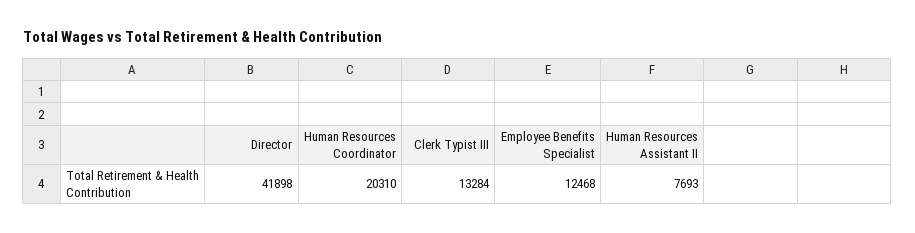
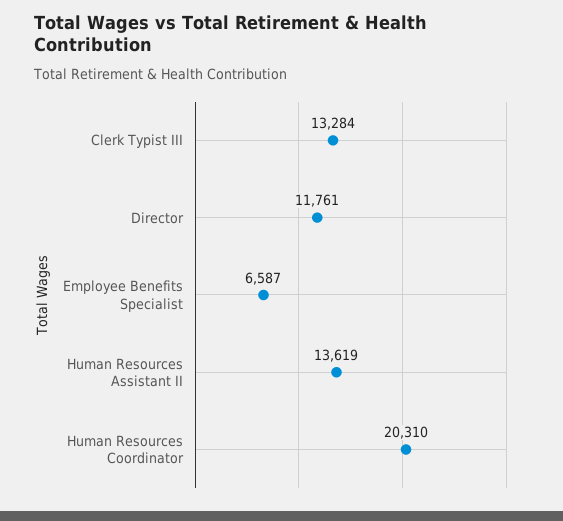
  {
-   "Director": 41898,
+   "Director": 11761,
    "Human Resources Coordinator": 20310,
    "Clerk Typist III": 13284,
-   "Employee Benefits Specialist": 12468,
+   "Employee Benefits Specialist": 6587,
-   "Human Resources Assistant II": 7693
+   "Human Resources Assistant II": 13619
  }

